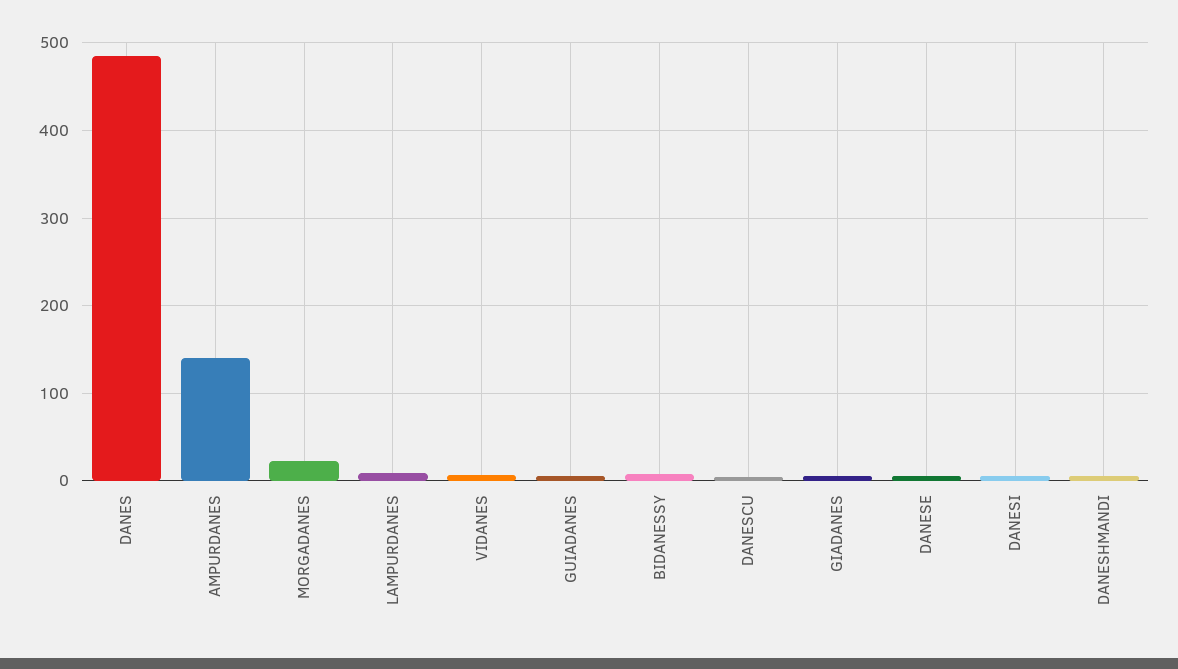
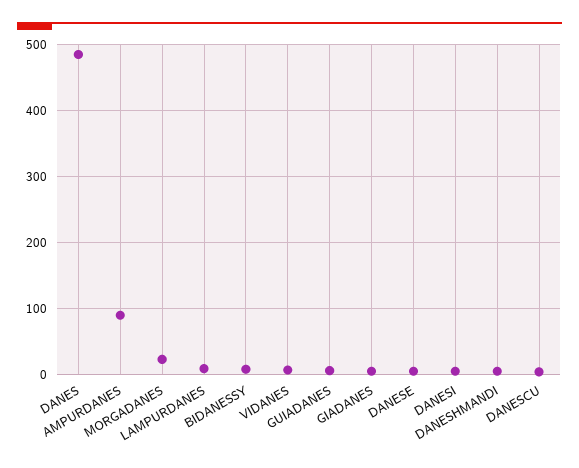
  {
    "DANES": 490,
-   "AMPURDANES": 140,
+   "AMPURDANES": 90,
    "MORGADANES": 20,
    "LAMPURDANES": 10,
    "VIDANES": 10,
    "GUIADANES": 10,
    "BIDANESSY": 10,
    "DANESCU": 0,
    "GIADANES": 10,
    "DANESE": 10,
    "DANESI": 10,
    "DANESHMANDI": 10
  }

